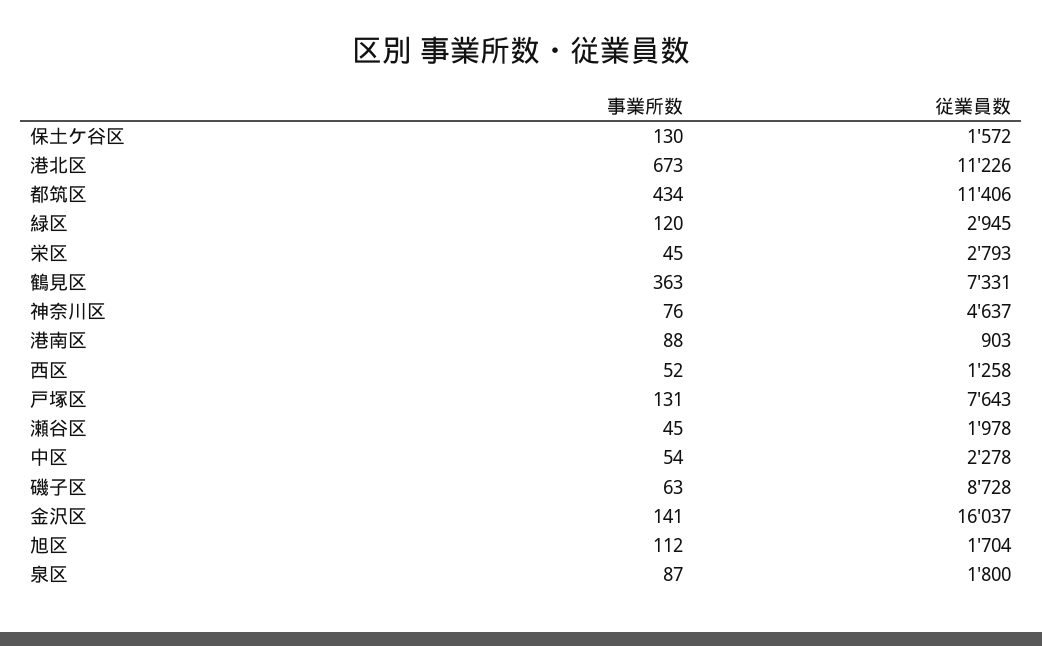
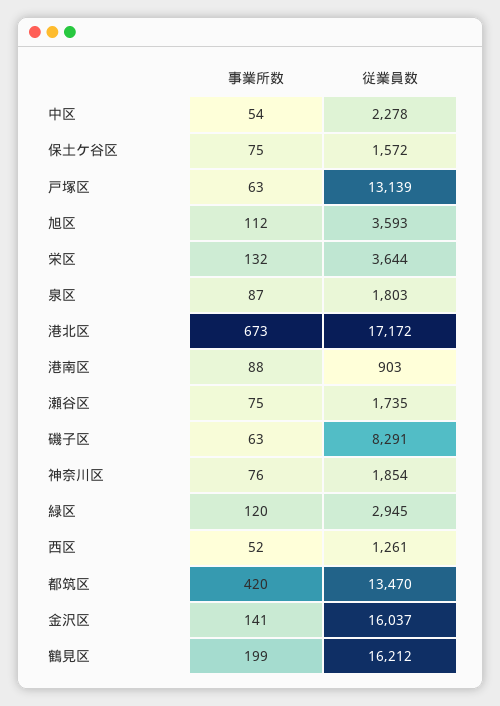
  {
    "事業所数": {
-     "保土ケ谷区": 130,
+     "保土ケ谷区": 75,
      "港北区": 673,
-     "都筑区": 434,
+     "都筑区": 420,
      "緑区": 120,
-     "栄区": 45,
+     "栄区": 132,
-     "鶴見区": 363,
+     "鶴見区": 199,
      "神奈川区": 76,
      "港南区": 88,
      "西区": 52,
-     "戸塚区": 131,
+     "戸塚区": 63,
-     "瀬谷区": 45,
+     "瀬谷区": 75,
      "中区": 54,
      "磯子区": 63,
      "金沢区": 141,
      "旭区": 112,
      "泉区": 87
    },
    "従業員数": {
      "保土ケ谷区": 1572,
-     "港北区": 11226,
+     "港北区": 17172,
-     "都筑区": 11406,
+     "都筑区": 13470,
      "緑区": 2945,
-     "栄区": 2793,
+     "栄区": 3644,
-     "鶴見区": 7331,
+     "鶴見区": 16212,
-     "神奈川区": 4637,
+     "神奈川区": 1854,
      "港南区": 903,
-     "西区": 1258,
+     "西区": 1261,
-     "戸塚区": 7643,
+     "戸塚区": 13139,
-     "瀬谷区": 1978,
+     "瀬谷区": 1735,
      "中区": 2278,
-     "磯子区": 8728,
+     "磯子区": 8291,
      "金沢区": 16037,
-     "旭区": 1704,
+     "旭区": 3593,
-     "泉区": 1800
+     "泉区": 1803
    }
  }

